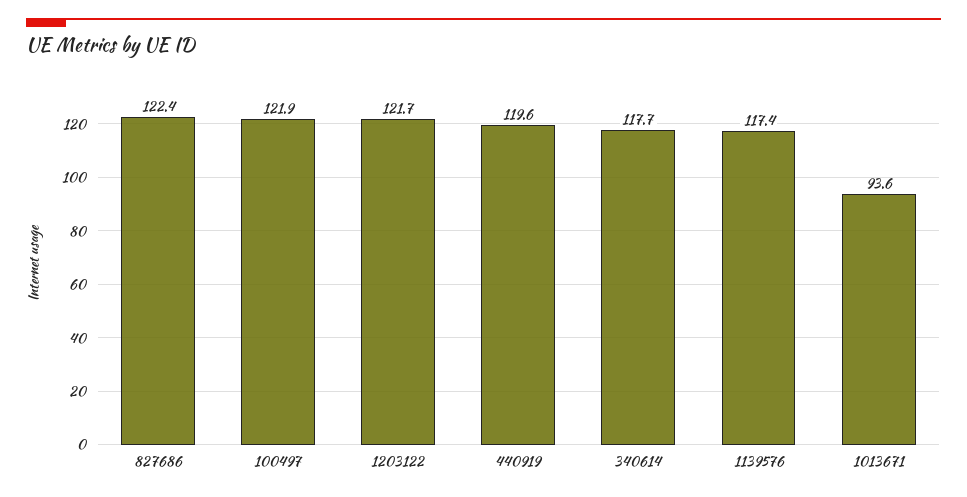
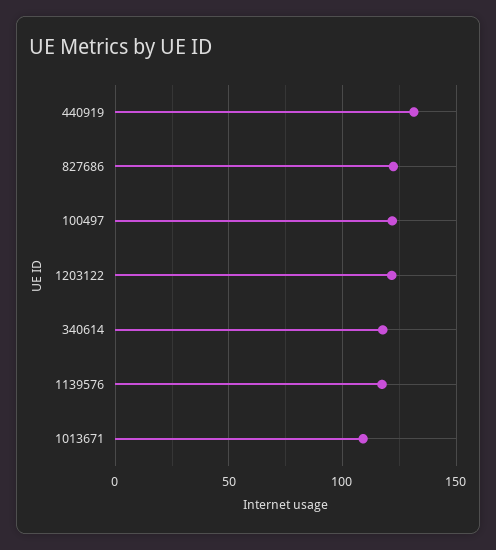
  {
    "827686": 122.4,
    "100497": 121.9,
    "1203122": 121.7,
-   "440919": 119.6,
+   "440919": 130,
    "340614": 117.7,
    "1139576": 117.4,
-   "1013671": 93.6
+   "1013671": 110
  }

